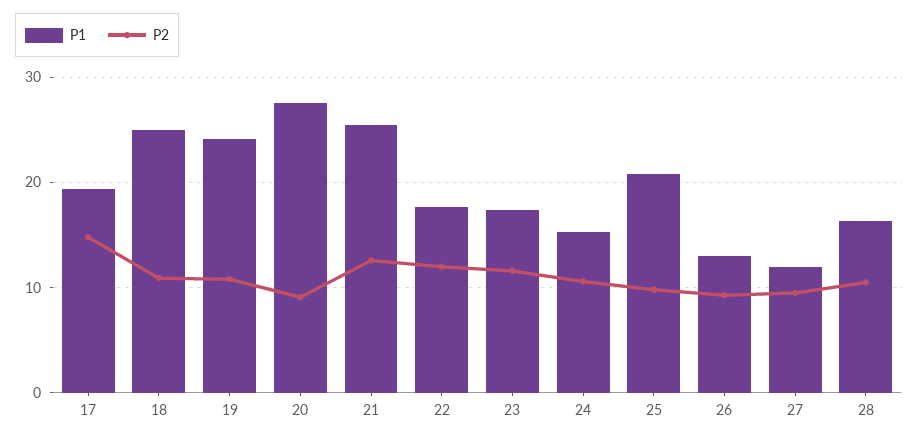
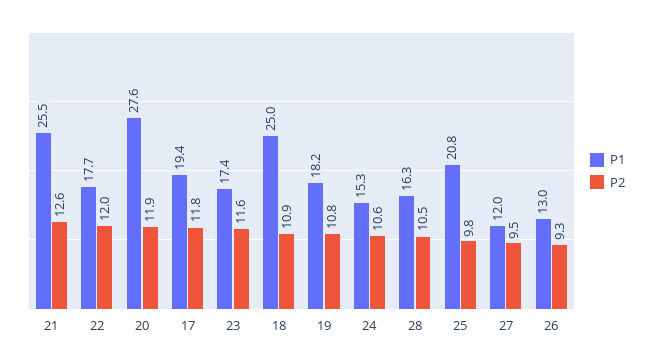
  {
    "P1": {
      "17": 19.4,
      "18": 25,
-     "19": 24,
+     "19": 18.2,
      "20": 27.6,
      "21": 25.5,
      "22": 17.7,
      "23": 17.4,
      "24": 15.3,
      "25": 20.8,
      "26": 13,
      "27": 12,
      "28": 16.3
    },
    "P2": {
-     "17": 15,
+     "17": 11.8,
      "18": 10.9,
      "19": 10.8,
-     "20": 9,
+     "20": 11.9,
      "21": 12.6,
      "22": 12,
      "23": 11.6,
      "24": 10.6,
      "25": 9.8,
      "26": 9.3,
      "27": 9.5,
      "28": 10.5
    }
  }

